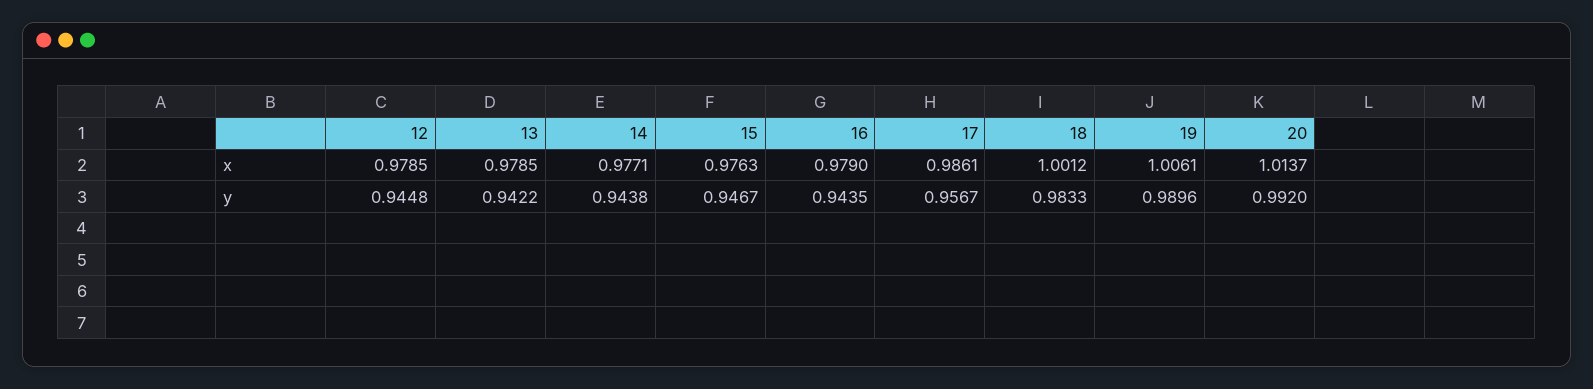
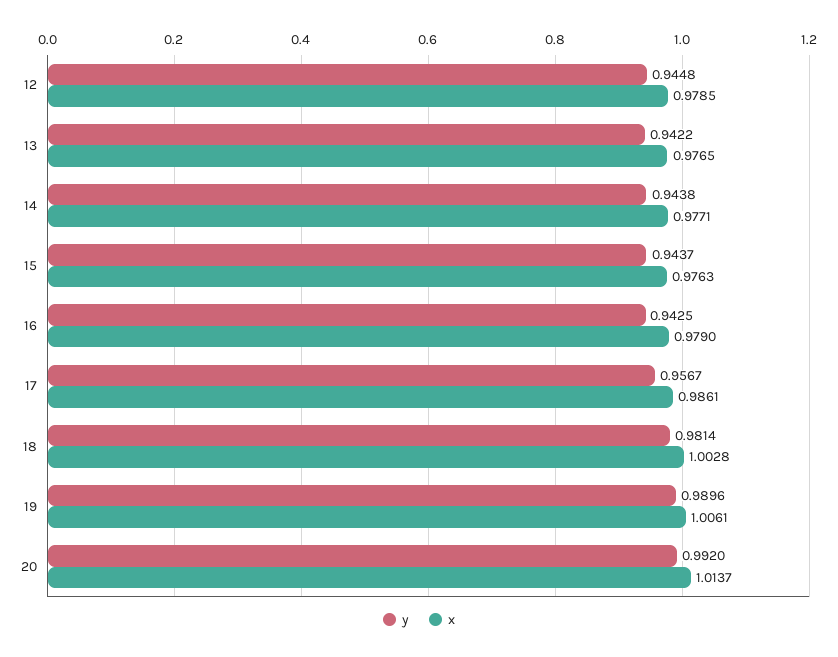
  {
    "x": {
      "12": 0.9785,
-     "13": 0.9785,
+     "13": 0.9765,
      "14": 0.9771,
      "15": 0.9763,
      "16": 0.979,
      "17": 0.9861,
-     "18": 1.0012,
+     "18": 1.0028,
      "19": 1.0061,
      "20": 1.0137
    },
    "y": {
      "12": 0.9448,
      "13": 0.9422,
      "14": 0.9438,
-     "15": 0.9467,
+     "15": 0.9437,
-     "16": 0.9435,
+     "16": 0.9425,
      "17": 0.9567,
-     "18": 0.9833,
+     "18": 0.9814,
      "19": 0.9896,
      "20": 0.992
    }
  }

